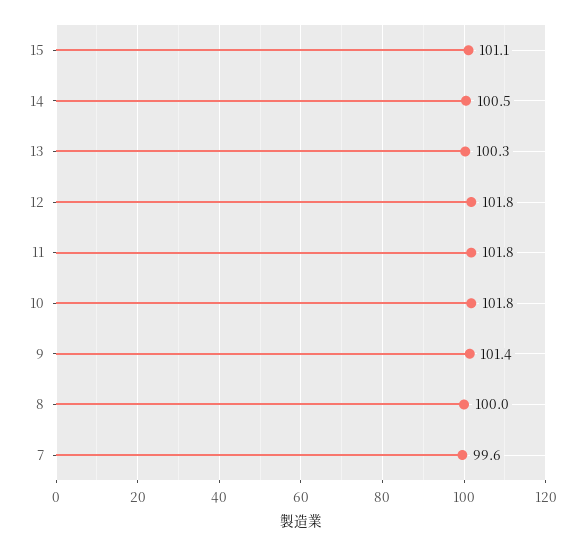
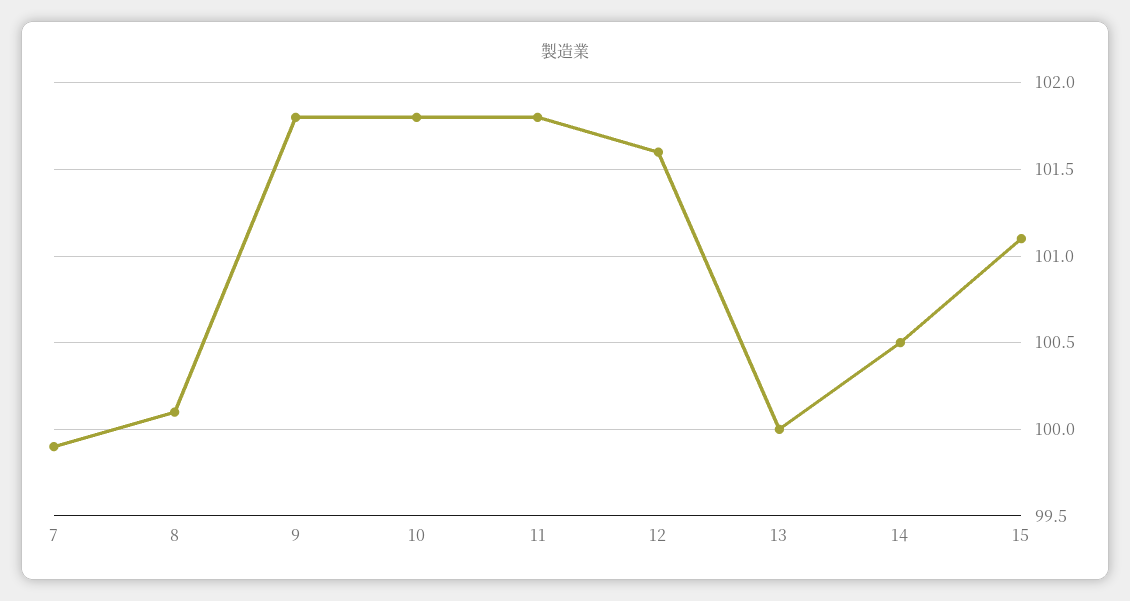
  {
    "15": 101.1,
    "14": 100.5,
-   "13": 100.3,
+   "13": 100,
-   "12": 101.8,
+   "12": 101.6,
    "11": 101.8,
    "10": 101.8,
-   "9": 101.4,
+   "9": 101.8,
-   "8": 100,
+   "8": 100.1,
-   "7": 99.6
+   "7": 99.9
  }

